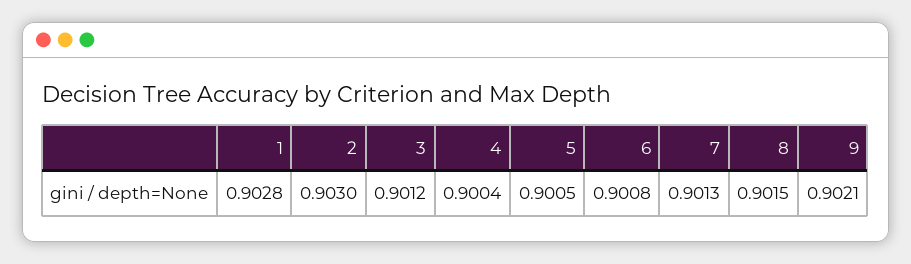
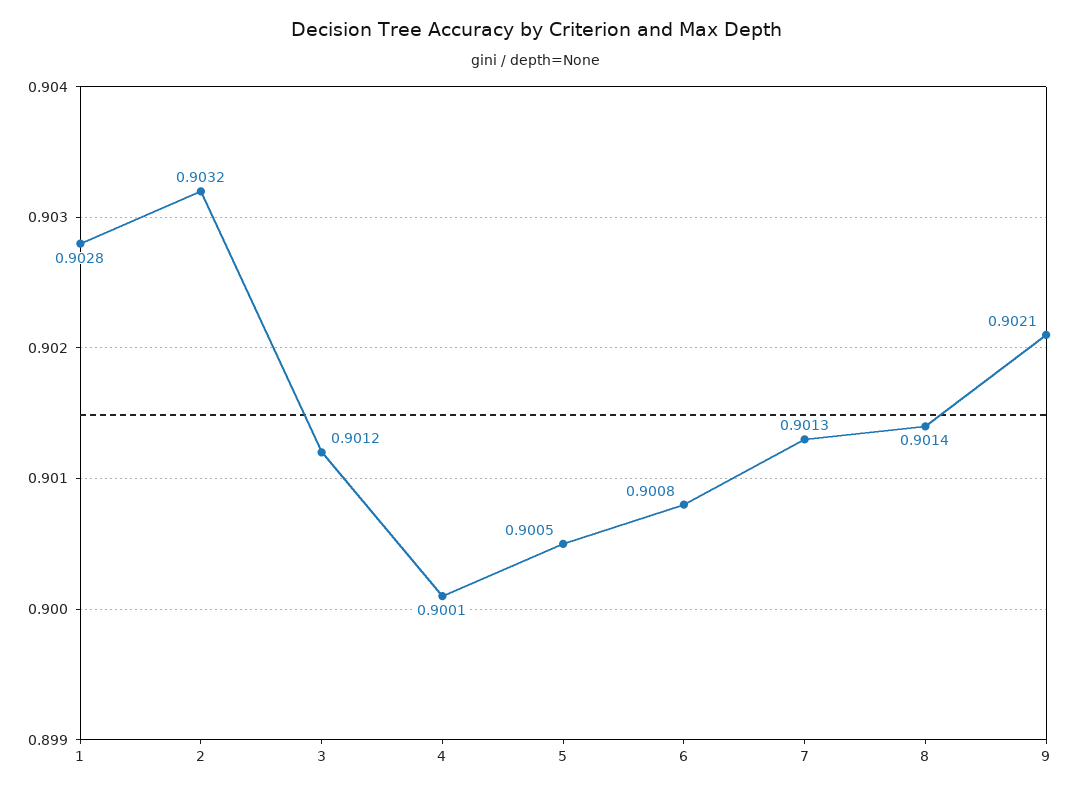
  {
    "1": 0.9028,
-   "2": 0.903,
+   "2": 0.9032,
    "3": 0.9012,
-   "4": 0.9004,
+   "4": 0.9001,
    "5": 0.9005,
    "6": 0.9008,
    "7": 0.9013,
-   "8": 0.9015,
+   "8": 0.9014,
    "9": 0.9021
  }

